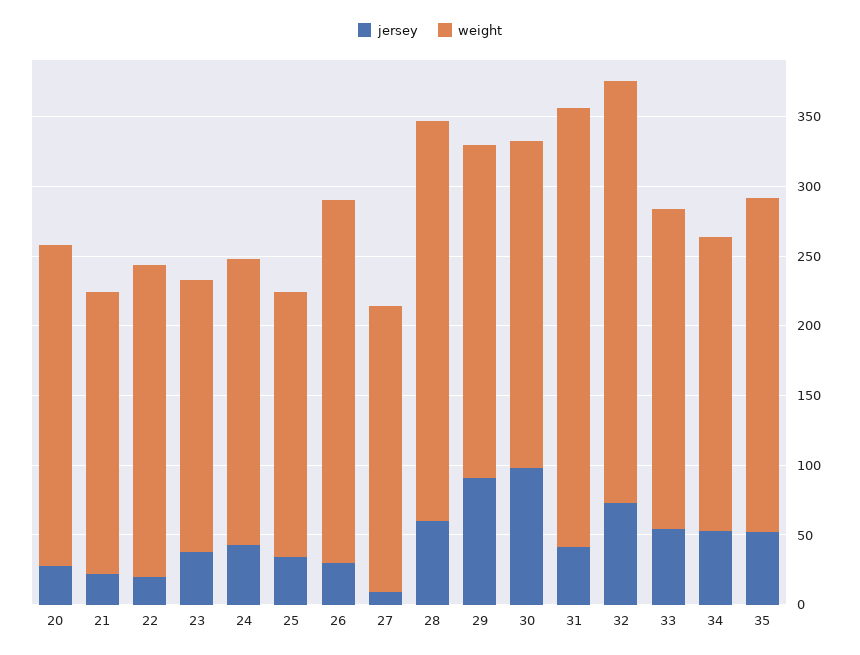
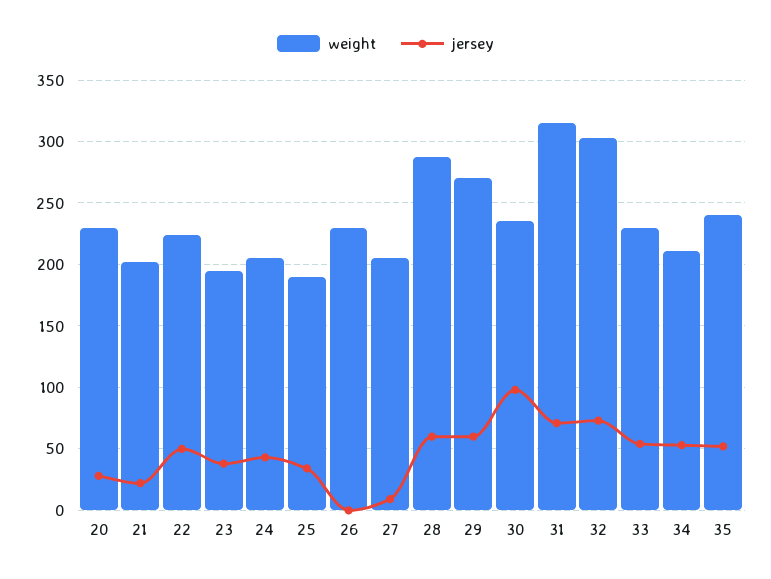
  {
    "jersey": {
      "20": 30,
      "21": 20,
-     "22": 20,
+     "22": 50,
      "23": 40,
      "24": 45,
      "25": 35,
-     "26": 30,
+     "26": 0,
      "27": 10,
      "28": 60,
-     "29": 90,
+     "29": 60,
      "30": 100,
-     "31": 40,
+     "31": 70,
      "32": 75,
      "33": 55,
      "34": 55,
      "35": 50
    },
    "weight": {
      "20": 230,
      "21": 200,
      "22": 225,
      "23": 195,
      "24": 205,
      "25": 190,
-     "26": 260,
+     "26": 230,
      "27": 205,
      "28": 285,
-     "29": 240,
+     "29": 270,
      "30": 235,
      "31": 315,
      "32": 305,
      "33": 230,
      "34": 210,
      "35": 240
    }
  }

